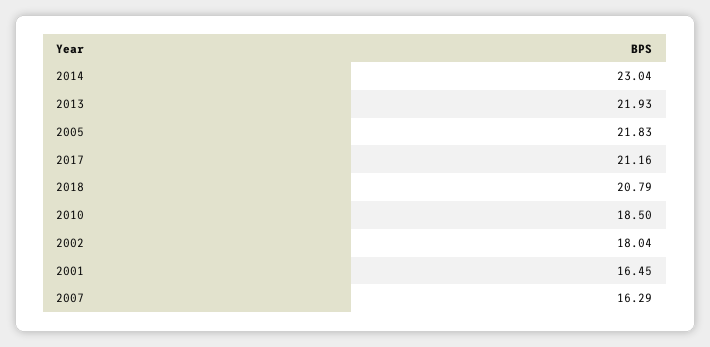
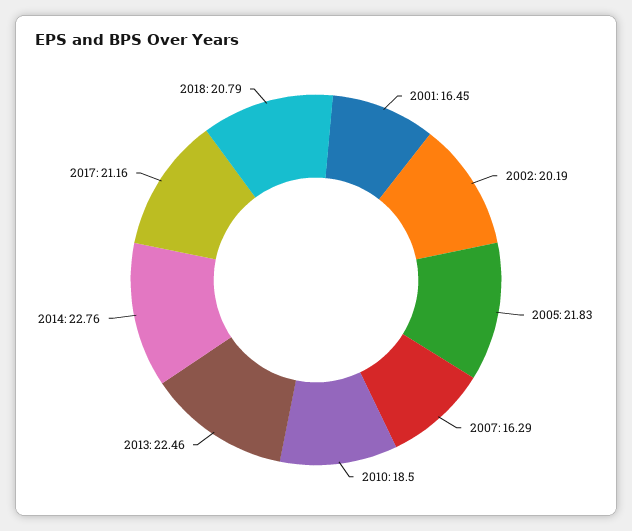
  {
-   "2014": 23.04,
+   "2014": 22.76,
-   "2013": 21.93,
+   "2013": 22.46,
    "2005": 21.83,
    "2017": 21.16,
    "2018": 20.79,
    "2010": 18.5,
-   "2002": 18.04,
+   "2002": 20.19,
    "2001": 16.45,
    "2007": 16.29
  }

